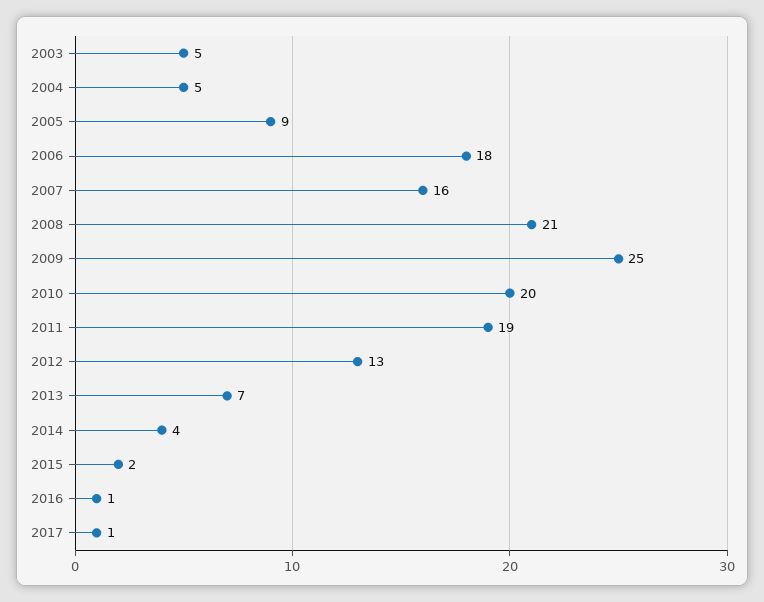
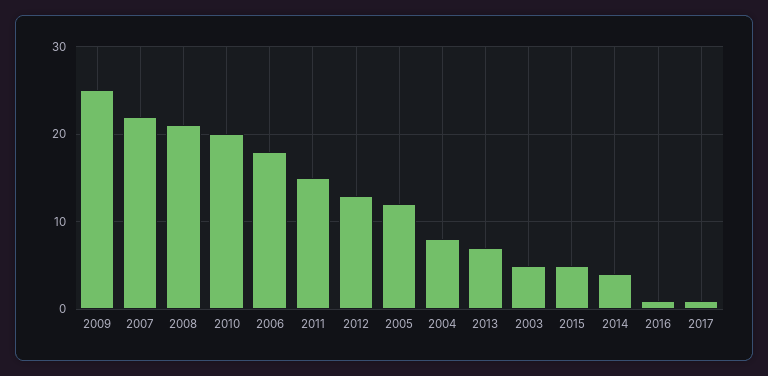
  {
    "2003": 5,
-   "2004": 5,
+   "2004": 8,
-   "2005": 9,
+   "2005": 12,
    "2006": 18,
-   "2007": 16,
+   "2007": 22,
    "2008": 21,
    "2009": 25,
    "2010": 20,
-   "2011": 19,
+   "2011": 15,
    "2012": 13,
    "2013": 7,
    "2014": 4,
-   "2015": 2,
+   "2015": 5,
    "2016": 1,
    "2017": 1
  }

